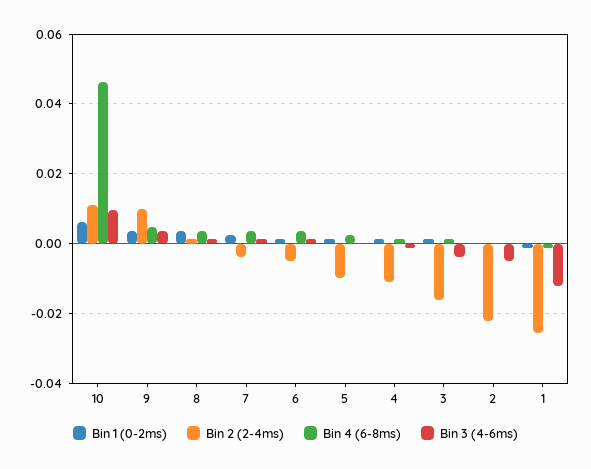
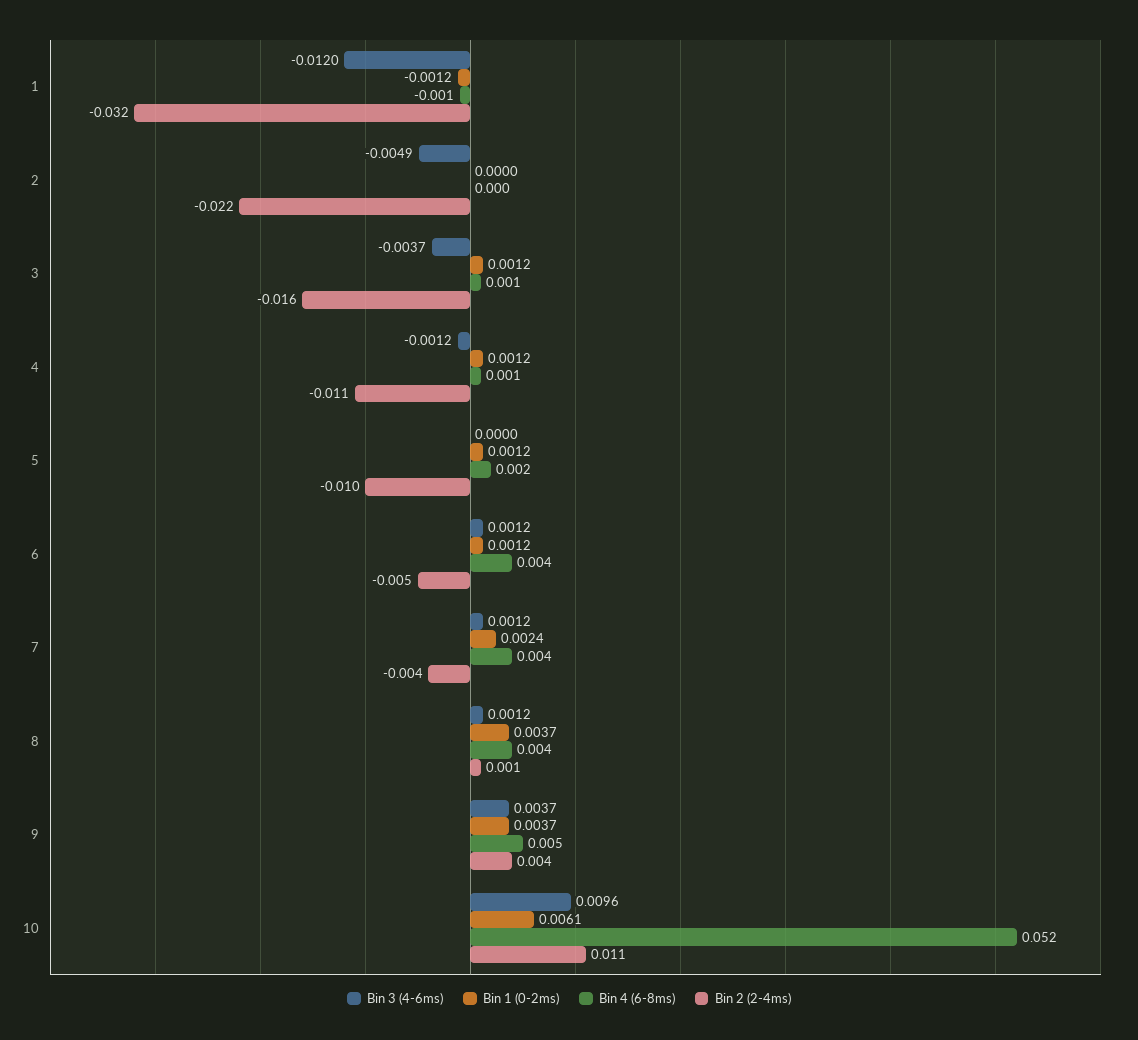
  {
    "Bin 1 (0-2ms)": {
      "10": 0.0061,
      "9": 0.0037,
      "8": 0.0037,
      "7": 0.0024,
      "6": 0.0012,
      "5": 0.0012,
      "4": 0.0012,
      "3": 0.0012,
      "2": 0,
      "1": -0.0012
    },
    "Bin 2 (2-4ms)": {
      "10": 0.011,
-     "9": 0.01,
+     "9": 0.004,
      "8": 0.001,
      "7": -0.004,
      "6": -0.005,
      "5": -0.01,
      "4": -0.011,
      "3": -0.016,
      "2": -0.022,
-     "1": -0.026
+     "1": -0.032
    },
    "Bin 4 (6-8ms)": {
-     "10": 0.046,
+     "10": 0.052,
      "9": 0.005,
      "8": 0.004,
      "7": 0.004,
      "6": 0.004,
      "5": 0.002,
      "4": 0.001,
      "3": 0.001,
      "2": 0,
      "1": -0.001
    },
    "Bin 3 (4-6ms)": {
      "10": 0.0096,
      "9": 0.0037,
      "8": 0.0012,
      "7": 0.0012,
      "6": 0.0012,
      "5": 0,
      "4": -0.0012,
      "3": -0.0037,
      "2": -0.0049,
      "1": -0.012
    }
  }

